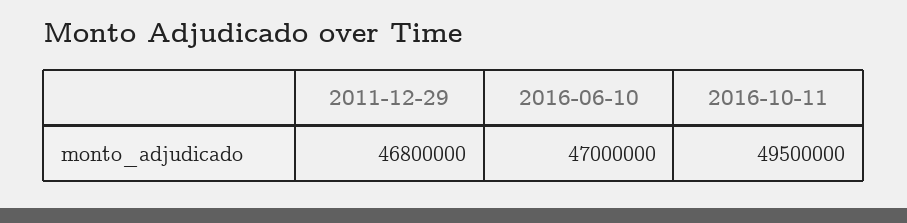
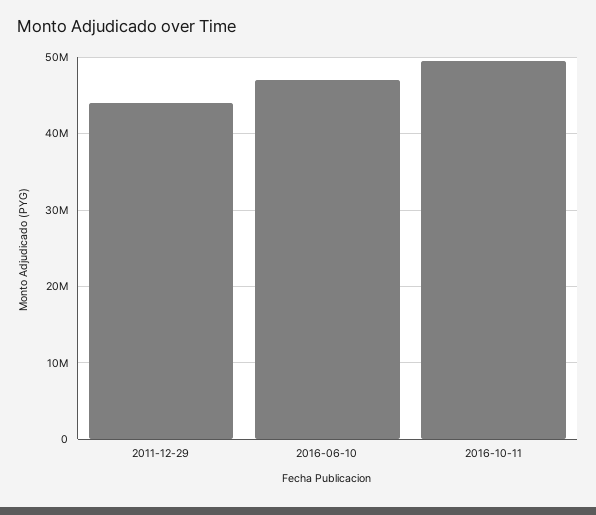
  {
-   "2011-12-29": 46800000,
+   "2011-12-29": 44000000,
    "2016-06-10": 47000000,
    "2016-10-11": 49500000
  }

